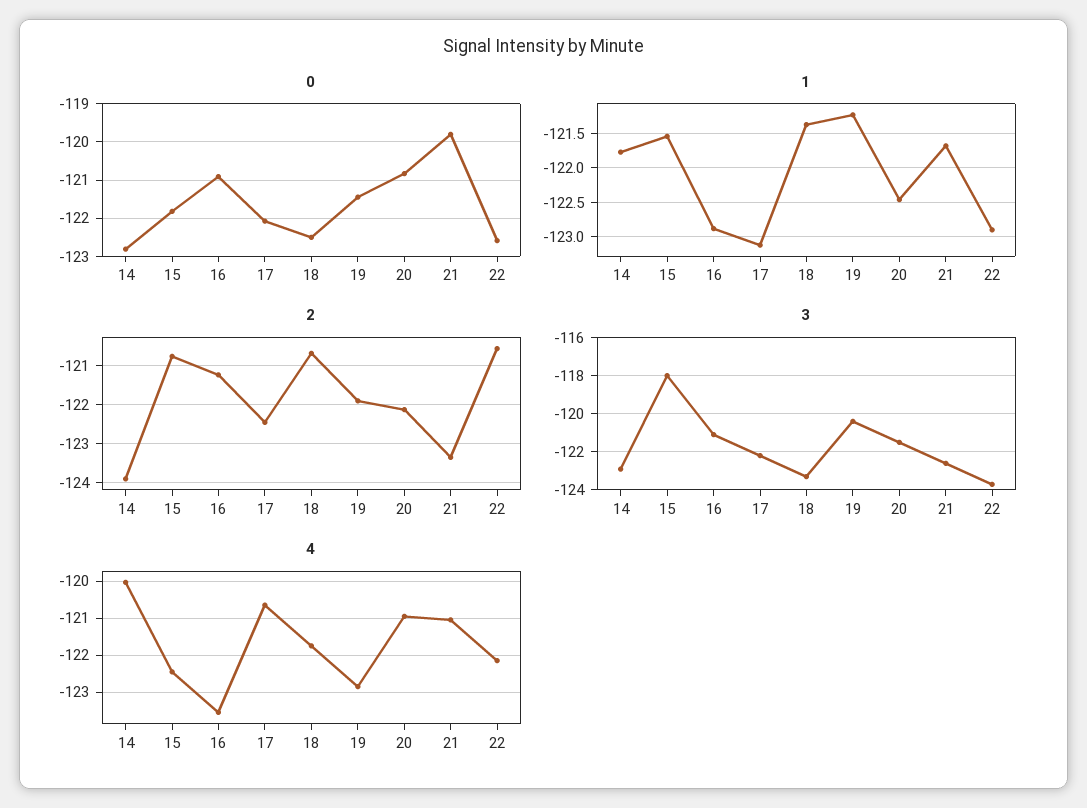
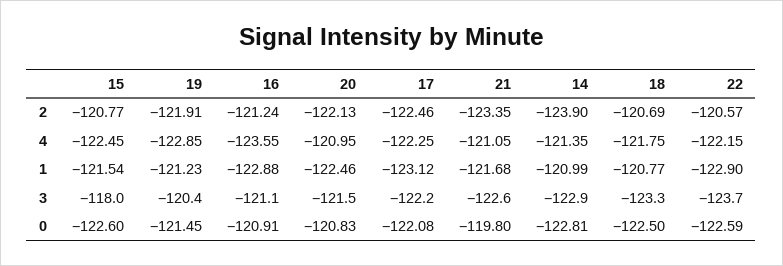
  {
    "0": {
      "14": -122.81,
-     "15": -121.8,
+     "15": -122.6,
      "16": -120.91,
      "17": -122.08,
      "18": -122.5,
      "19": -121.45,
      "20": -120.83,
      "21": -119.8,
      "22": -122.59
    },
    "1": {
-     "14": -121.8,
+     "14": -120.99,
      "15": -121.54,
      "16": -122.88,
      "17": -123.12,
-     "18": -121.4,
+     "18": -120.77,
      "19": -121.23,
      "20": -122.46,
      "21": -121.68,
      "22": -122.9
    },
    "2": {
      "14": -123.9,
      "15": -120.77,
      "16": -121.24,
      "17": -122.46,
      "18": -120.69,
      "19": -121.91,
      "20": -122.13,
      "21": -123.35,
      "22": -120.57
    },
    "3": {
      "14": -122.9,
      "15": -118,
      "16": -121.1,
      "17": -122.2,
      "18": -123.3,
      "19": -120.4,
      "20": -121.5,
      "21": -122.6,
      "22": -123.7
    },
    "4": {
-     "14": -120,
+     "14": -121.35,
      "15": -122.45,
      "16": -123.55,
-     "17": -120.6,
+     "17": -122.25,
      "18": -121.75,
      "19": -122.85,
      "20": -120.95,
      "21": -121.05,
      "22": -122.15
    }
  }

